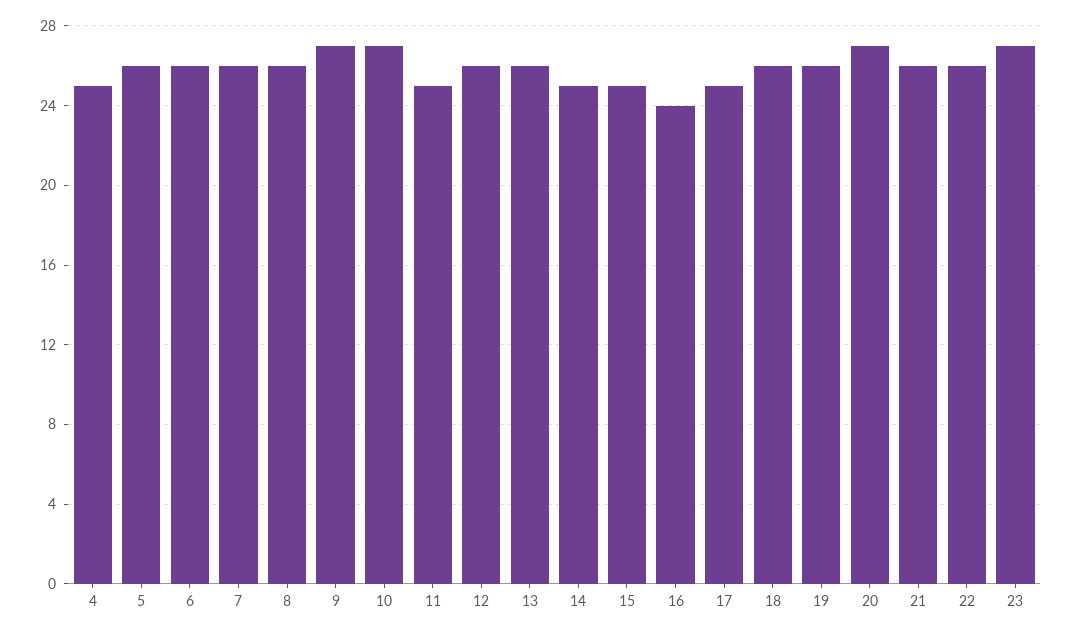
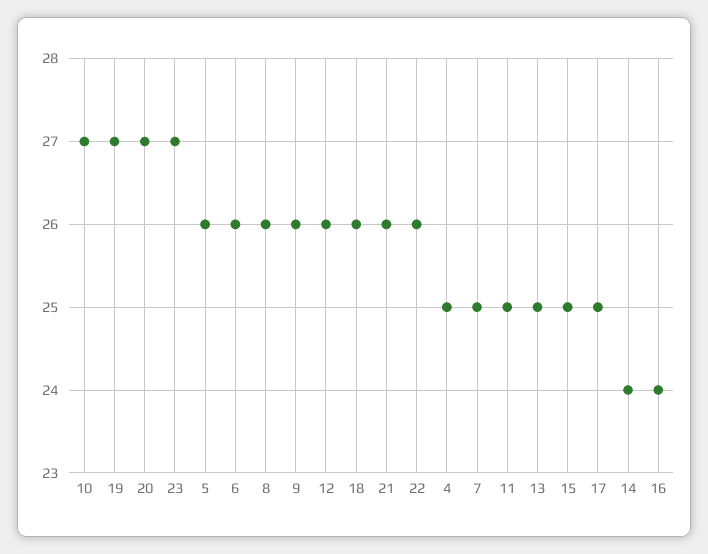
  {
    "4": 25,
    "5": 26,
    "6": 26,
-   "7": 26,
+   "7": 25,
    "8": 26,
-   "9": 27,
+   "9": 26,
    "10": 27,
    "11": 25,
    "12": 26,
-   "13": 26,
+   "13": 25,
-   "14": 25,
+   "14": 24,
    "15": 25,
    "16": 24,
    "17": 25,
    "18": 26,
-   "19": 26,
+   "19": 27,
    "20": 27,
    "21": 26,
    "22": 26,
    "23": 27
  }

